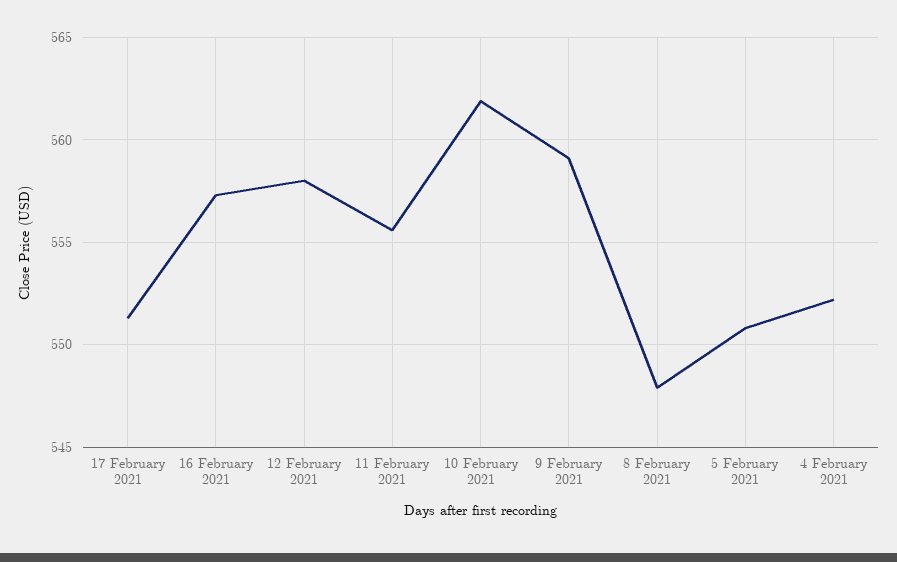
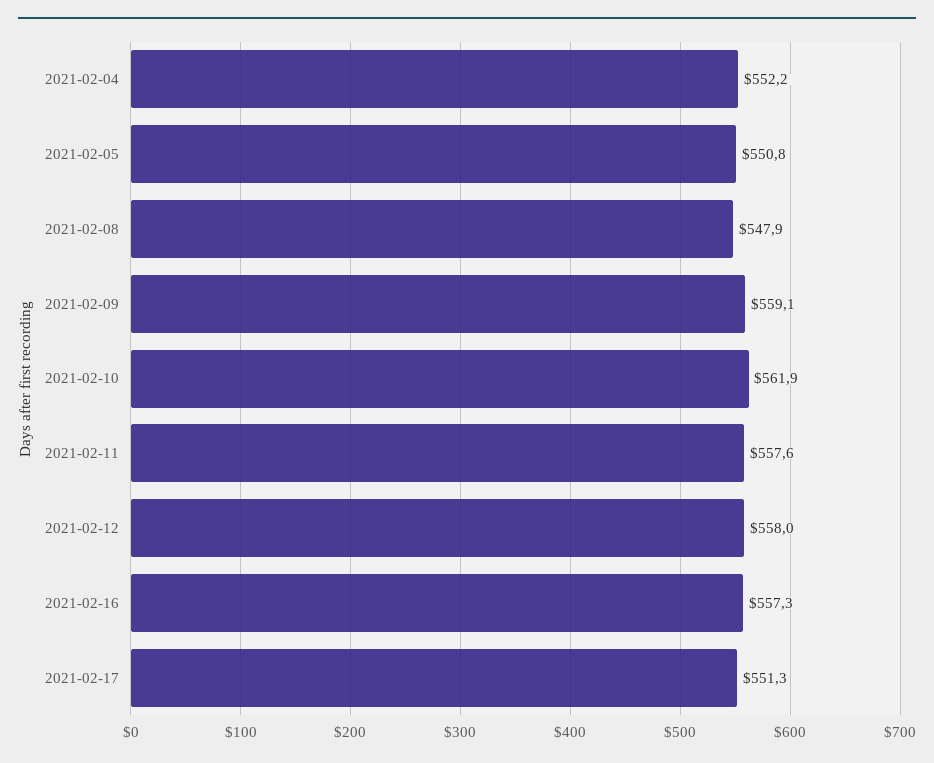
  {
    "17 February 2021": 551.3,
    "16 February 2021": 557.3,
    "12 February 2021": 558,
-   "11 February 2021": 555.5,
+   "11 February 2021": 557.6,
    "10 February 2021": 561.9,
    "9 February 2021": 559.1,
    "8 February 2021": 547.9,
    "5 February 2021": 550.8,
    "4 February 2021": 552.2
  }

